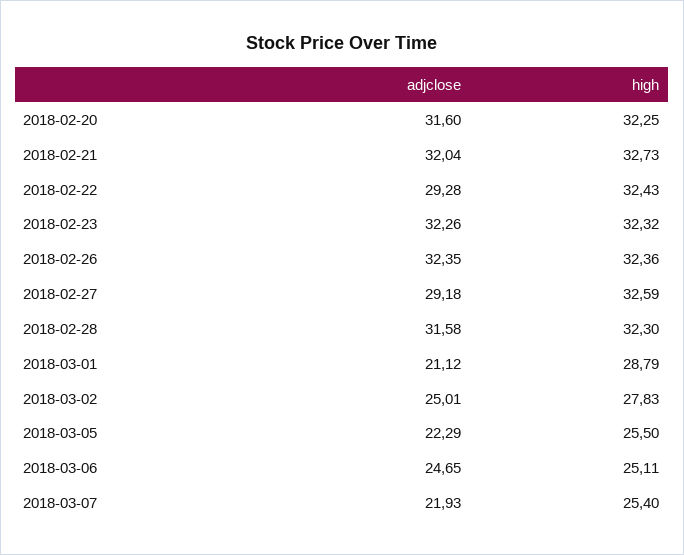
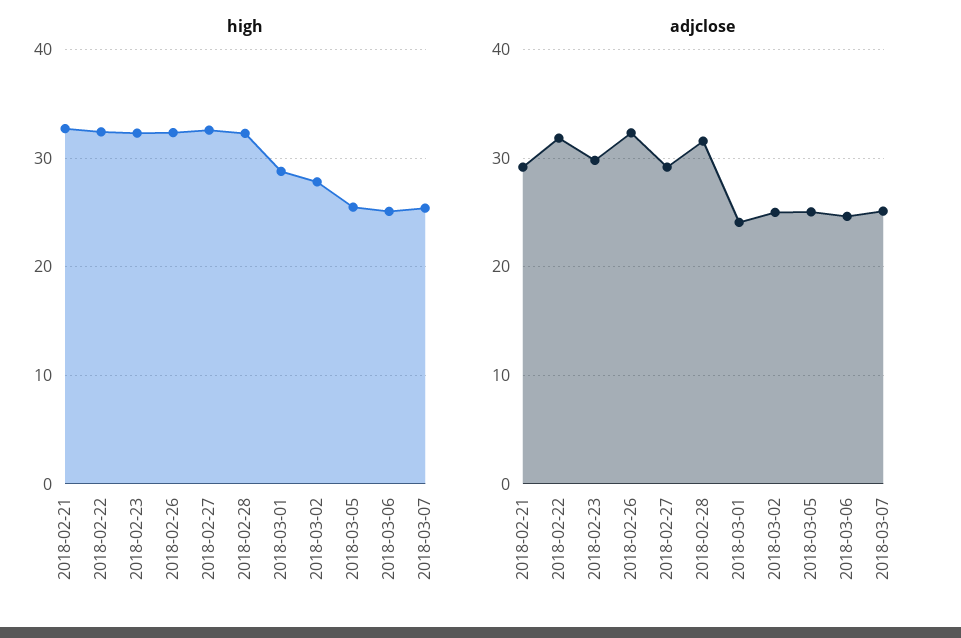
  {
    "adjclose": {
-     "2018-02-20": 31.6,
-     "2018-02-21": 32.04,
+     "2018-02-21": 29,
-     "2018-02-22": 29.28,
+     "2018-02-22": 32,
-     "2018-02-23": 32.26,
+     "2018-02-23": 30,
      "2018-02-26": 32.35,
      "2018-02-27": 29.18,
      "2018-02-28": 31.58,
-     "2018-03-01": 21.12,
+     "2018-03-01": 24,
      "2018-03-02": 25.01,
-     "2018-03-05": 22.29,
+     "2018-03-05": 25,
      "2018-03-06": 24.65,
-     "2018-03-07": 21.93
+     "2018-03-07": 25
    },
    "high": {
-     "2018-02-20": 32.25,
      "2018-02-21": 32.73,
      "2018-02-22": 32.43,
      "2018-02-23": 32.32,
      "2018-02-26": 32.36,
      "2018-02-27": 32.59,
      "2018-02-28": 32.3,
      "2018-03-01": 28.79,
      "2018-03-02": 27.83,
      "2018-03-05": 25.5,
      "2018-03-06": 25.11,
      "2018-03-07": 25.4
    }
  }

